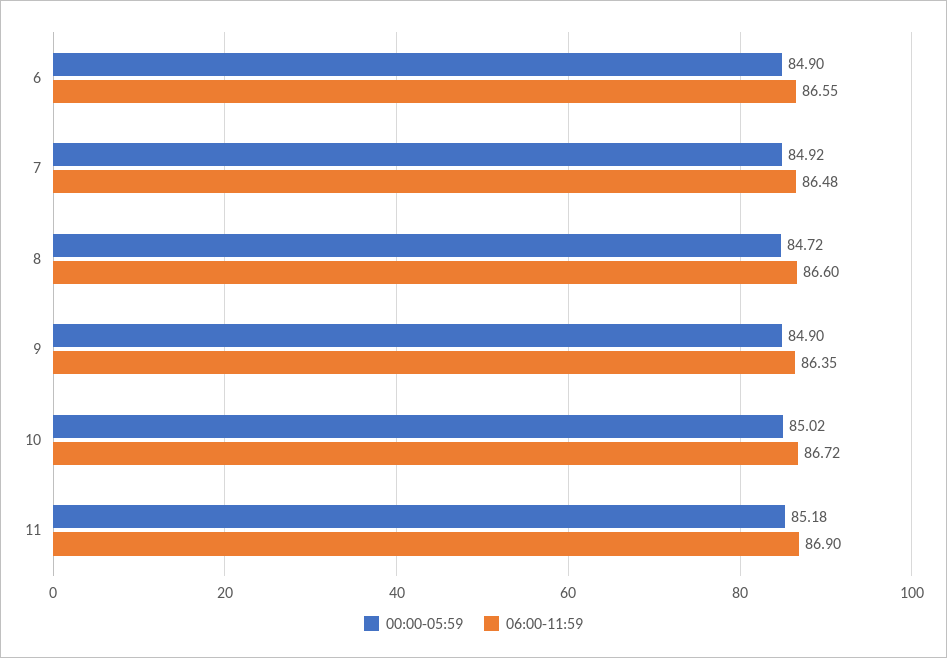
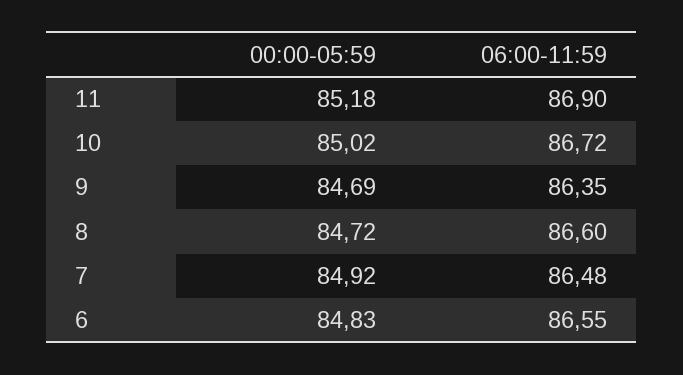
  {
    "00:00-05:59": {
-     "6": 84.9,
+     "6": 84.83,
      "7": 84.92,
      "8": 84.72,
-     "9": 84.9,
+     "9": 84.69,
      "10": 85.02,
      "11": 85.18
    },
    "06:00-11:59": {
      "6": 86.55,
      "7": 86.48,
      "8": 86.6,
      "9": 86.35,
      "10": 86.72,
      "11": 86.9
    }
  }

